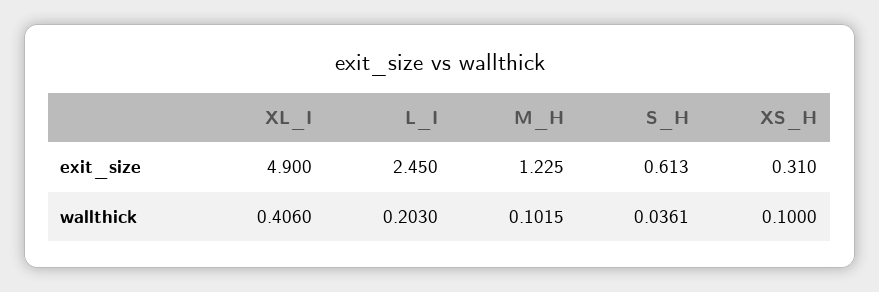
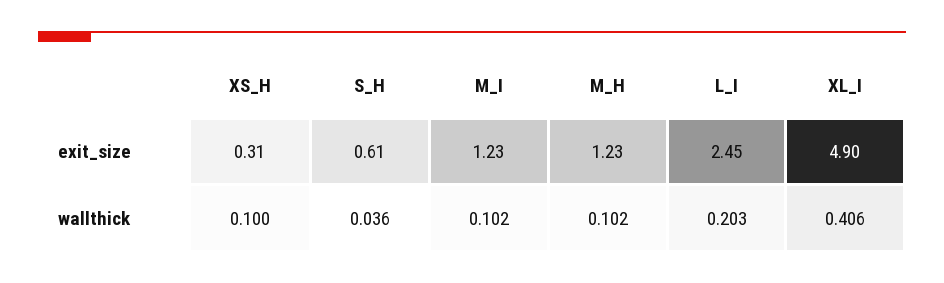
  {
    "XL_I": {
      "exit_size": 4.9,
      "wallthick": 0.406
    },
    "L_I": {
      "exit_size": 2.45,
      "wallthick": 0.203
    },
    "M_H": {
      "exit_size": 1.225,
      "wallthick": 0.1015
    },
    "S_H": {
      "exit_size": 0.613,
      "wallthick": 0.0361
    },
    "XS_H": {
      "exit_size": 0.31,
      "wallthick": 0.1
-   }
+   },
+   "M_I": {
+     "exit_size": 1.23,
+     "wallthick": 0.102
+   }
  }

